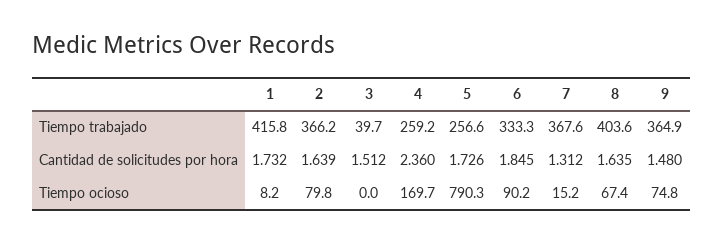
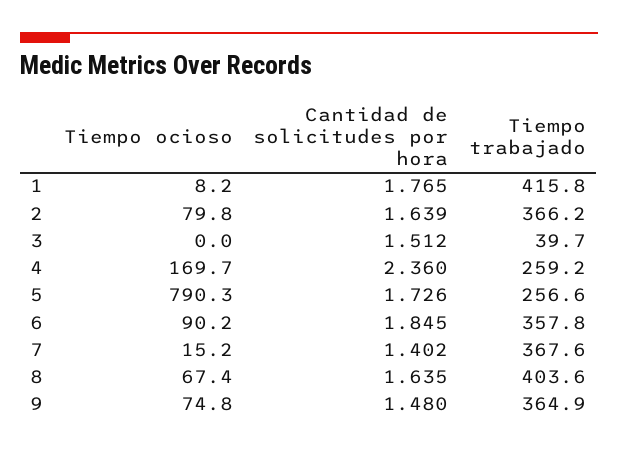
  {
    "1": {
      "Tiempo trabajado": 415.8,
-     "Cantidad de solicitudes por hora": 1.732,
+     "Cantidad de solicitudes por hora": 1.765,
      "Tiempo ocioso": 8.2
    },
    "2": {
      "Tiempo trabajado": 366.2,
      "Cantidad de solicitudes por hora": 1.639,
      "Tiempo ocioso": 79.8
    },
    "3": {
      "Tiempo trabajado": 39.7,
      "Cantidad de solicitudes por hora": 1.512,
      "Tiempo ocioso": 0
    },
    "4": {
      "Tiempo trabajado": 259.2,
      "Cantidad de solicitudes por hora": 2.36,
      "Tiempo ocioso": 169.7
    },
    "5": {
      "Tiempo trabajado": 256.6,
      "Cantidad de solicitudes por hora": 1.726,
      "Tiempo ocioso": 790.3
    },
    "6": {
-     "Tiempo trabajado": 333.3,
+     "Tiempo trabajado": 357.8,
      "Cantidad de solicitudes por hora": 1.845,
      "Tiempo ocioso": 90.2
    },
    "7": {
      "Tiempo trabajado": 367.6,
-     "Cantidad de solicitudes por hora": 1.312,
+     "Cantidad de solicitudes por hora": 1.402,
      "Tiempo ocioso": 15.2
    },
    "8": {
      "Tiempo trabajado": 403.6,
      "Cantidad de solicitudes por hora": 1.635,
      "Tiempo ocioso": 67.4
    },
    "9": {
      "Tiempo trabajado": 364.9,
      "Cantidad de solicitudes por hora": 1.48,
      "Tiempo ocioso": 74.8
    }
  }

